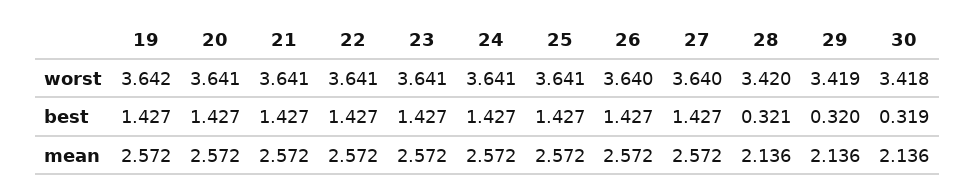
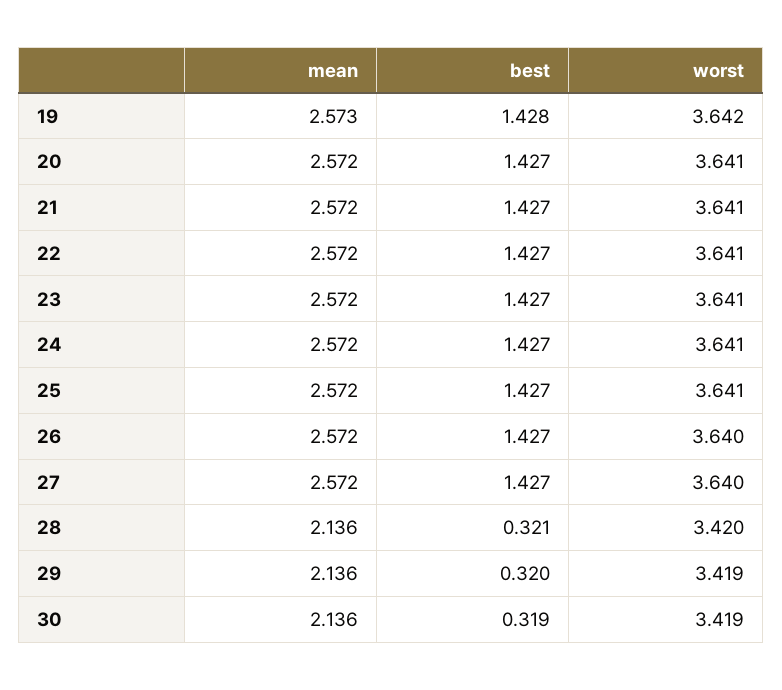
  {
    "19": {
      "worst": 3.642,
-     "best": 1.427,
+     "best": 1.428,
-     "mean": 2.572
+     "mean": 2.573
    },
    "20": {
      "worst": 3.641,
      "best": 1.427,
      "mean": 2.572
    },
    "21": {
      "worst": 3.641,
      "best": 1.427,
      "mean": 2.572
    },
    "22": {
      "worst": 3.641,
      "best": 1.427,
      "mean": 2.572
    },
    "23": {
      "worst": 3.641,
      "best": 1.427,
      "mean": 2.572
    },
    "24": {
      "worst": 3.641,
      "best": 1.427,
      "mean": 2.572
    },
    "25": {
      "worst": 3.641,
      "best": 1.427,
      "mean": 2.572
    },
    "26": {
      "worst": 3.64,
      "best": 1.427,
      "mean": 2.572
    },
    "27": {
      "worst": 3.64,
      "best": 1.427,
      "mean": 2.572
    },
    "28": {
      "worst": 3.42,
      "best": 0.321,
      "mean": 2.136
    },
    "29": {
      "worst": 3.419,
      "best": 0.32,
      "mean": 2.136
    },
    "30": {
-     "worst": 3.418,
+     "worst": 3.419,
      "best": 0.319,
      "mean": 2.136
    }
  }

